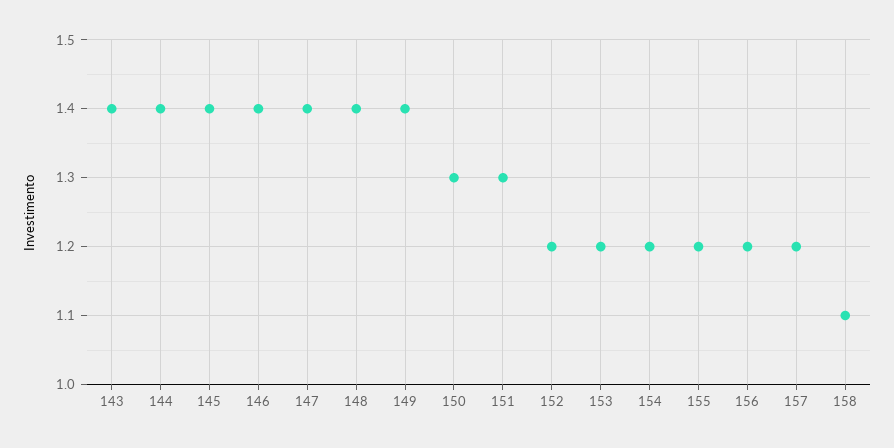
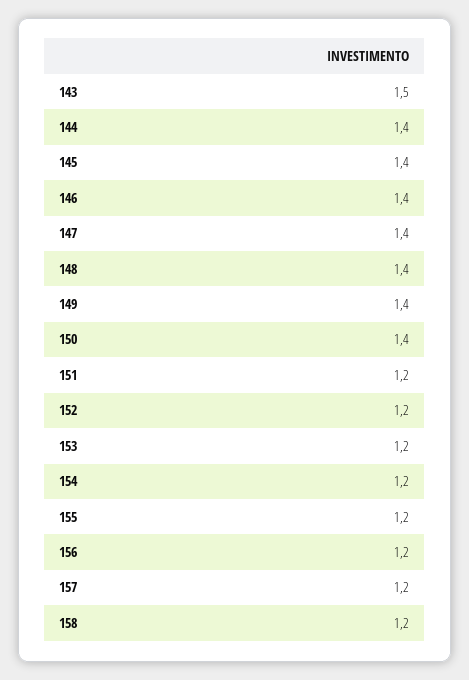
  {
-   "143": 1.4,
+   "143": 1.5,
    "144": 1.4,
    "145": 1.4,
    "146": 1.4,
    "147": 1.4,
    "148": 1.4,
    "149": 1.4,
-   "150": 1.3,
+   "150": 1.4,
-   "151": 1.3,
+   "151": 1.2,
    "152": 1.2,
    "153": 1.2,
    "154": 1.2,
    "155": 1.2,
    "156": 1.2,
    "157": 1.2,
-   "158": 1.1
+   "158": 1.2
  }

